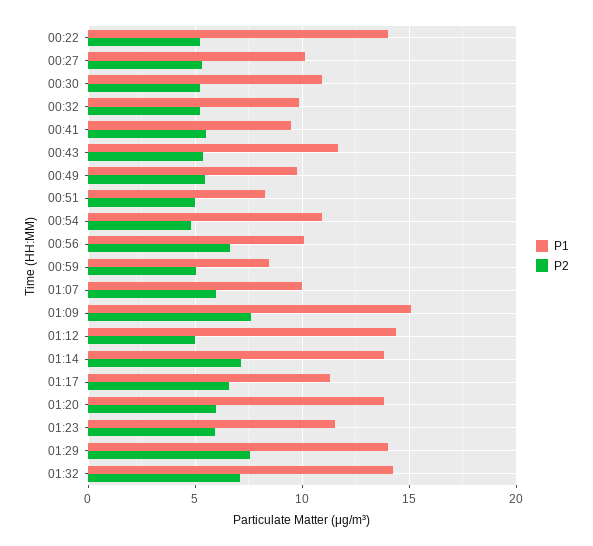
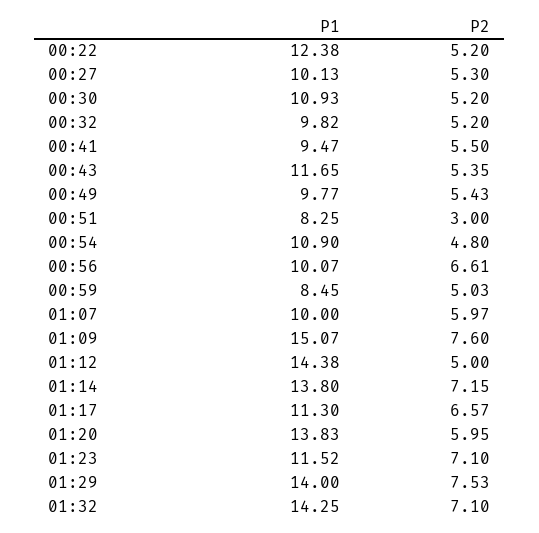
  {
    "P1": {
-     "00:22": 14,
+     "00:22": 12.38,
      "00:27": 10.13,
      "00:30": 10.93,
      "00:32": 9.82,
      "00:41": 9.47,
      "00:43": 11.65,
      "00:49": 9.77,
      "00:51": 8.25,
      "00:54": 10.9,
      "00:56": 10.07,
      "00:59": 8.45,
      "01:07": 10,
      "01:09": 15.07,
      "01:12": 14.38,
      "01:14": 13.8,
      "01:17": 11.3,
      "01:20": 13.83,
      "01:23": 11.52,
      "01:29": 14,
      "01:32": 14.25
    },
    "P2": {
      "00:22": 5.2,
      "00:27": 5.3,
      "00:30": 5.2,
      "00:32": 5.2,
      "00:41": 5.5,
      "00:43": 5.35,
      "00:49": 5.43,
-     "00:51": 5,
+     "00:51": 3,
      "00:54": 4.8,
      "00:56": 6.61,
      "00:59": 5.03,
      "01:07": 5.97,
      "01:09": 7.6,
      "01:12": 5,
      "01:14": 7.15,
      "01:17": 6.57,
      "01:20": 5.95,
-     "01:23": 6,
+     "01:23": 7.1,
      "01:29": 7.53,
      "01:32": 7.1
    }
  }

